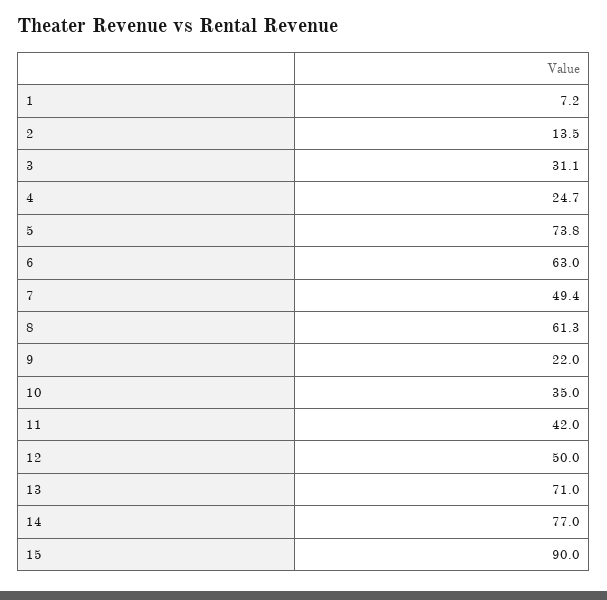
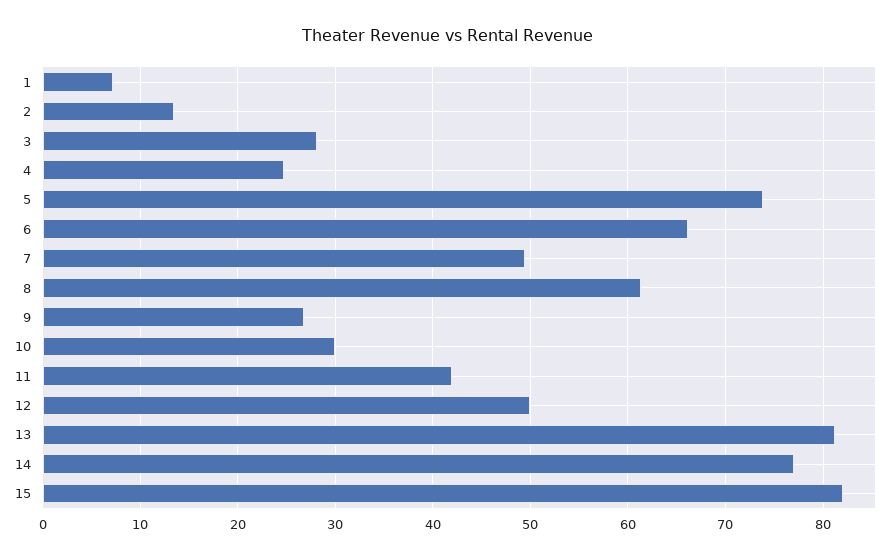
  {
    "1": 7.2,
    "2": 13.5,
-   "3": 31.1,
+   "3": 28,
    "4": 24.7,
    "5": 73.8,
-   "6": 63,
+   "6": 66,
    "7": 49.4,
    "8": 61.3,
-   "9": 22,
+   "9": 27,
-   "10": 35,
+   "10": 30,
    "11": 42,
    "12": 50,
-   "13": 71,
+   "13": 81,
    "14": 77,
-   "15": 90
+   "15": 82
  }

